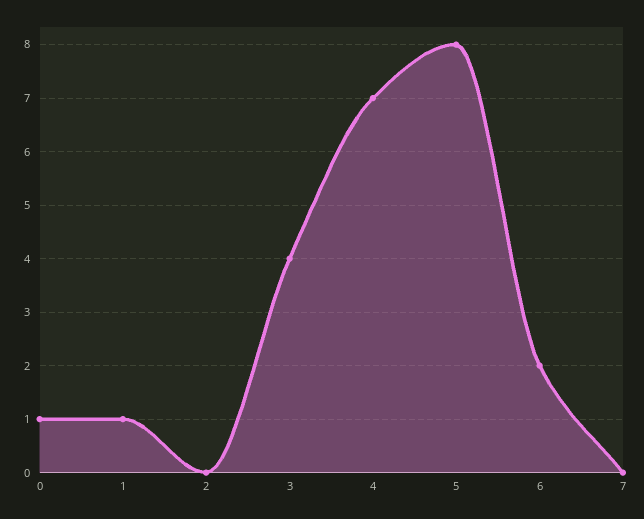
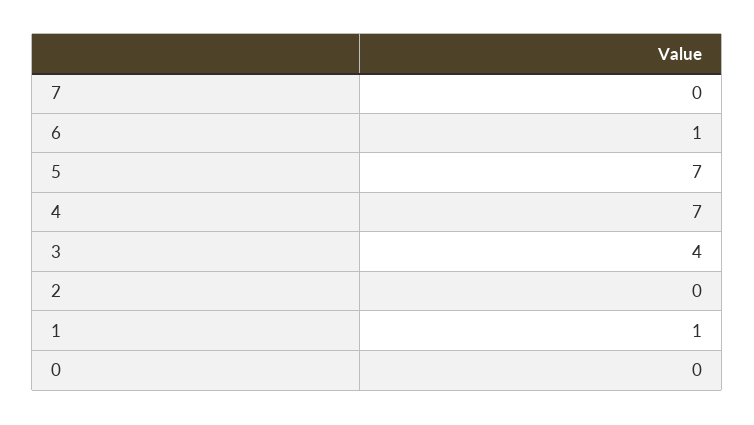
  {
-   "0": 1,
+   "0": 0,
    "1": 1,
    "2": 0,
    "3": 4,
    "4": 7,
-   "5": 8,
+   "5": 7,
-   "6": 2,
+   "6": 1,
    "7": 0
  }

